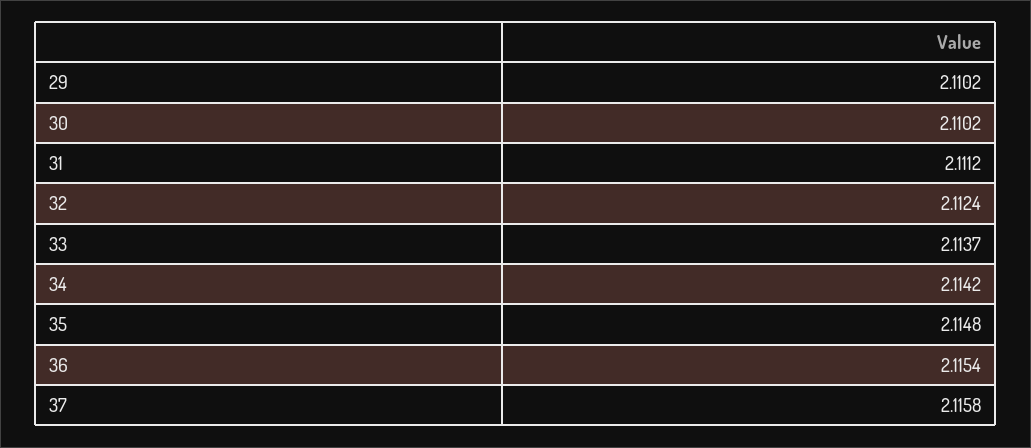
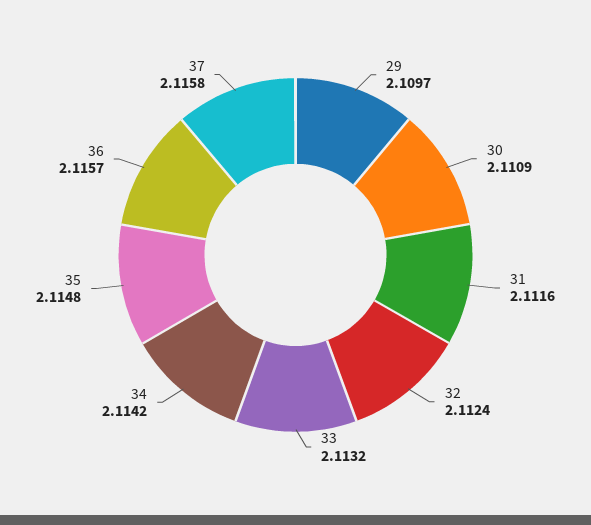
  {
-   "29": 2.1102,
+   "29": 2.1097,
-   "30": 2.1102,
+   "30": 2.1109,
-   "31": 2.1112,
+   "31": 2.1116,
    "32": 2.1124,
-   "33": 2.1137,
+   "33": 2.1132,
    "34": 2.1142,
    "35": 2.1148,
-   "36": 2.1154,
+   "36": 2.1157,
    "37": 2.1158
  }

